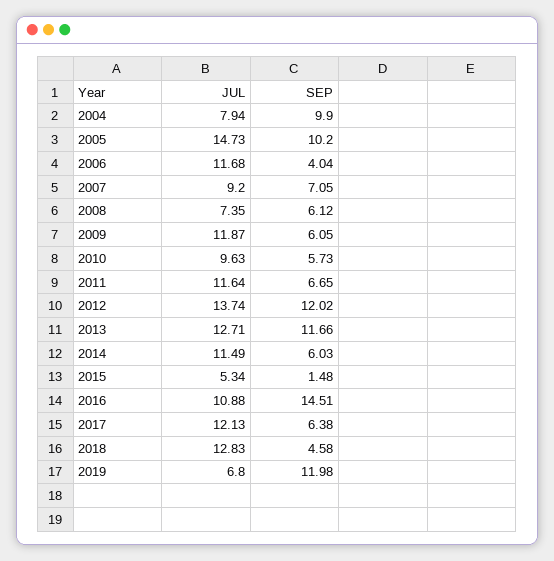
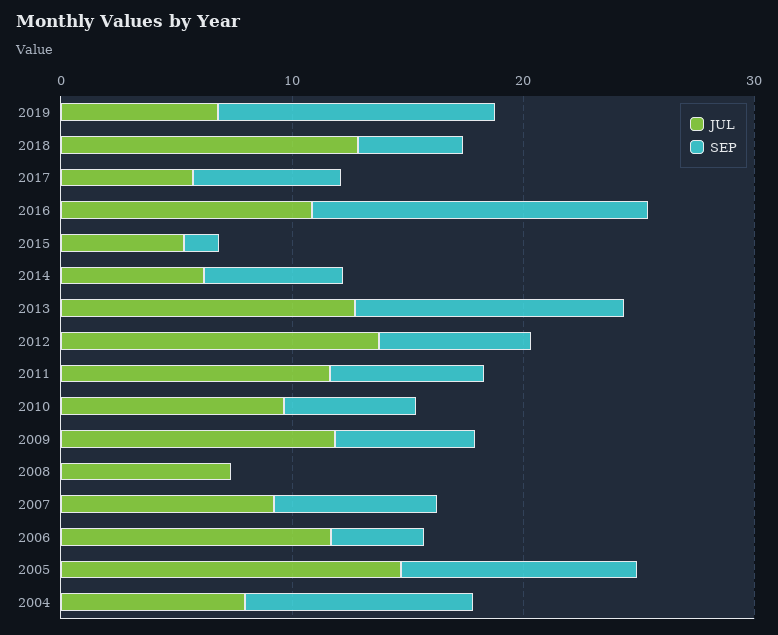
  {
    "JUL": {
      "2004": 7.94,
      "2005": 14.73,
      "2006": 11.68,
      "2007": 9.2,
      "2008": 7.35,
      "2009": 11.87,
      "2010": 9.63,
      "2011": 11.64,
      "2012": 13.74,
      "2013": 12.71,
-     "2014": 11.49,
+     "2014": 6,
      "2015": 5.34,
      "2016": 10.88,
-     "2017": 12.13,
+     "2017": 6,
      "2018": 12.83,
      "2019": 6.8
    },
    "SEP": {
      "2004": 9.9,
      "2005": 10.2,
      "2006": 4.04,
      "2007": 7.05,
-     "2008": 6.12,
+     "2008": 0,
      "2009": 6.05,
      "2010": 5.73,
      "2011": 6.65,
-     "2012": 12.02,
+     "2012": 6,
      "2013": 11.66,
      "2014": 6.03,
      "2015": 1.48,
      "2016": 14.51,
      "2017": 6.38,
      "2018": 4.58,
      "2019": 11.98
    }
  }

